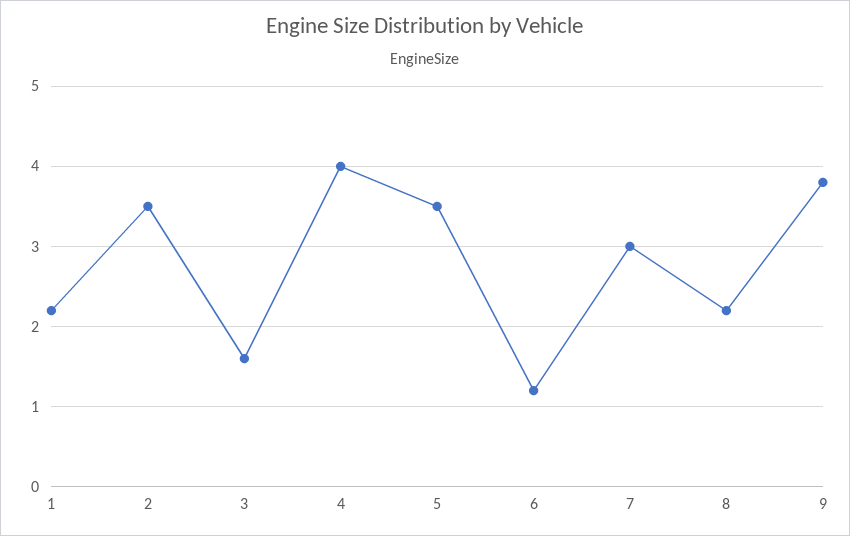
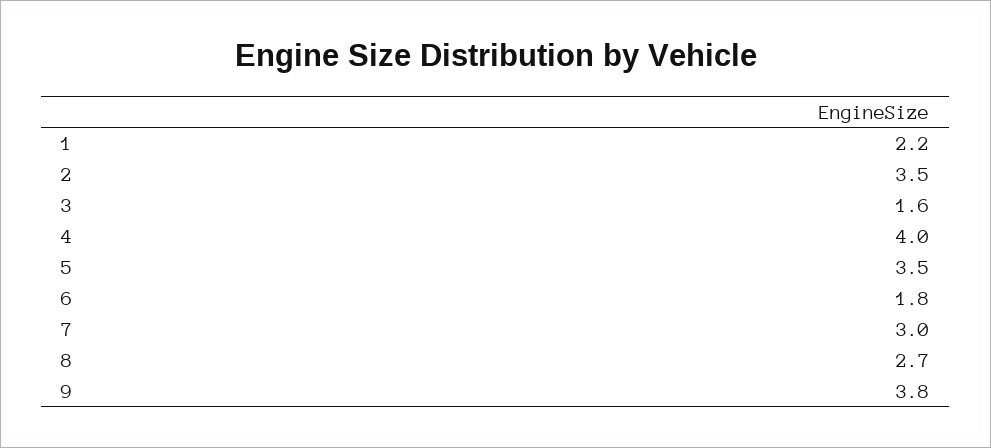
  {
    "1": 2.2,
    "2": 3.5,
    "3": 1.6,
    "4": 4,
    "5": 3.5,
-   "6": 1.2,
+   "6": 1.8,
    "7": 3,
-   "8": 2.2,
+   "8": 2.7,
    "9": 3.8
  }

